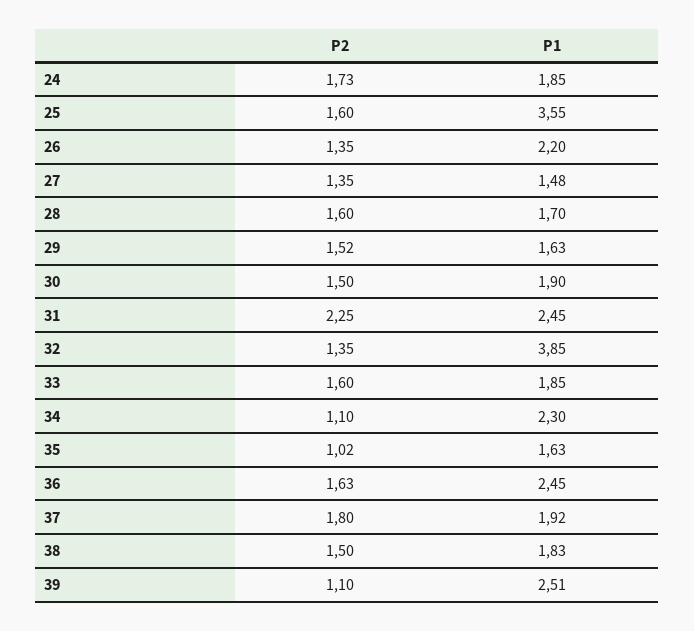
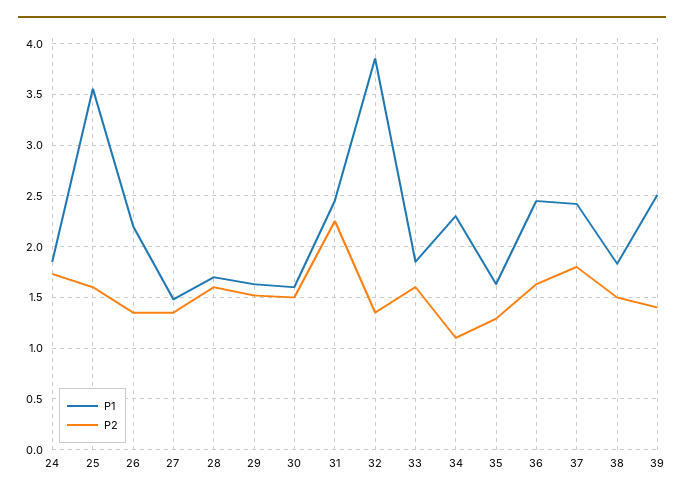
  {
    "P2": {
      "24": 1.73,
      "25": 1.6,
      "26": 1.35,
      "27": 1.35,
      "28": 1.6,
      "29": 1.52,
      "30": 1.5,
      "31": 2.25,
      "32": 1.35,
      "33": 1.6,
      "34": 1.1,
-     "35": 1.02,
+     "35": 1.3,
      "36": 1.63,
      "37": 1.8,
      "38": 1.5,
-     "39": 1.1
+     "39": 1.4
    },
    "P1": {
      "24": 1.85,
      "25": 3.55,
      "26": 2.2,
      "27": 1.48,
      "28": 1.7,
      "29": 1.63,
-     "30": 1.9,
+     "30": 1.6,
      "31": 2.45,
      "32": 3.85,
      "33": 1.85,
      "34": 2.3,
      "35": 1.63,
      "36": 2.45,
-     "37": 1.92,
+     "37": 2.4,
      "38": 1.83,
      "39": 2.51
    }
  }

